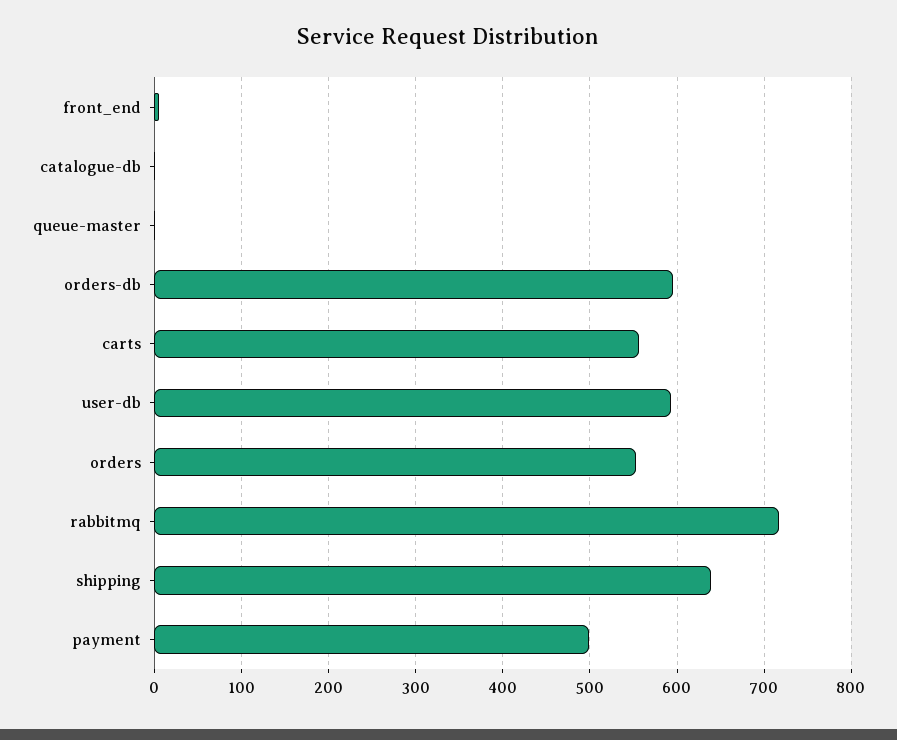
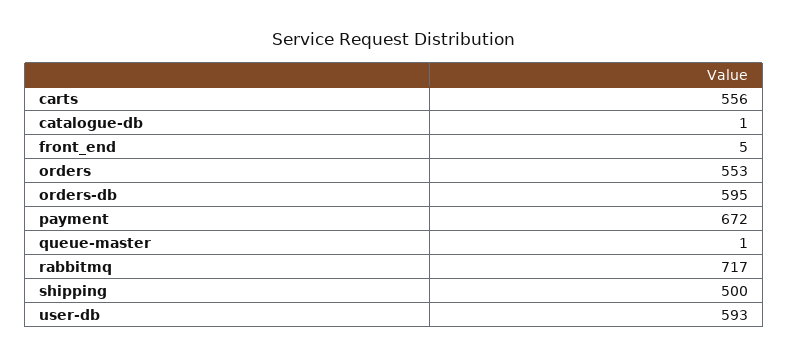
  {
    "front_end": 5,
    "catalogue-db": 1,
    "queue-master": 1,
    "orders-db": 595,
    "carts": 556,
    "user-db": 593,
    "orders": 553,
    "rabbitmq": 717,
-   "shipping": 640,
+   "shipping": 500,
-   "payment": 500
+   "payment": 672
  }

